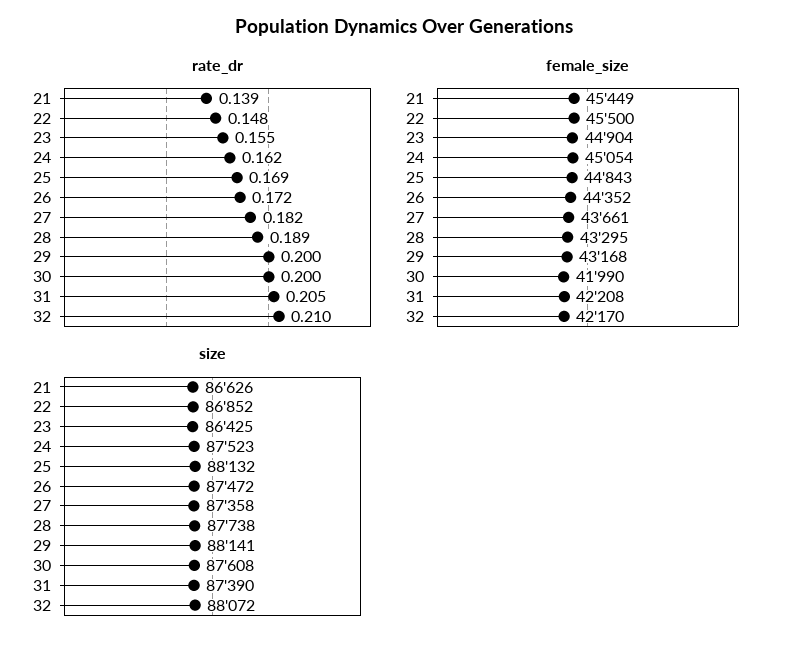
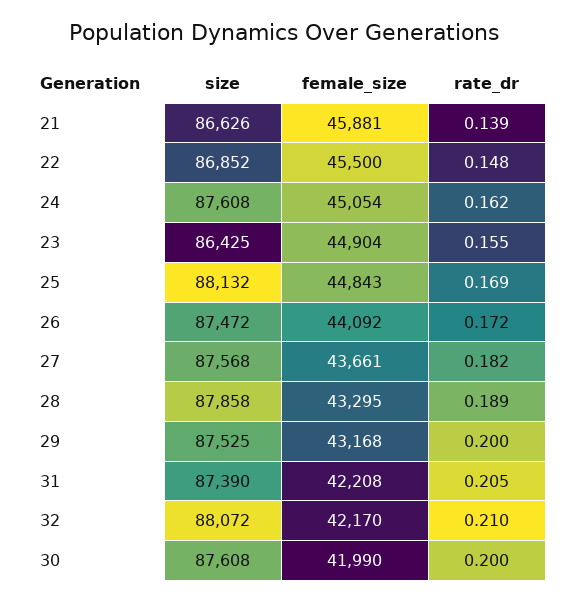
  {
    "rate_dr": {
      "21": 0.139,
      "22": 0.148,
      "23": 0.155,
      "24": 0.162,
      "25": 0.169,
      "26": 0.172,
      "27": 0.182,
      "28": 0.189,
      "29": 0.2,
      "30": 0.2,
      "31": 0.205,
      "32": 0.21
    },
    "female_size": {
-     "21": 45449,
+     "21": 45881,
      "22": 45500,
      "23": 44904,
      "24": 45054,
      "25": 44843,
-     "26": 44352,
+     "26": 44092,
      "27": 43661,
      "28": 43295,
      "29": 43168,
      "30": 41990,
      "31": 42208,
      "32": 42170
    },
    "size": {
      "21": 86626,
      "22": 86852,
      "23": 86425,
-     "24": 87523,
+     "24": 87608,
      "25": 88132,
      "26": 87472,
-     "27": 87358,
+     "27": 87568,
-     "28": 87738,
+     "28": 87858,
-     "29": 88141,
+     "29": 87525,
      "30": 87608,
      "31": 87390,
      "32": 88072
    }
  }

